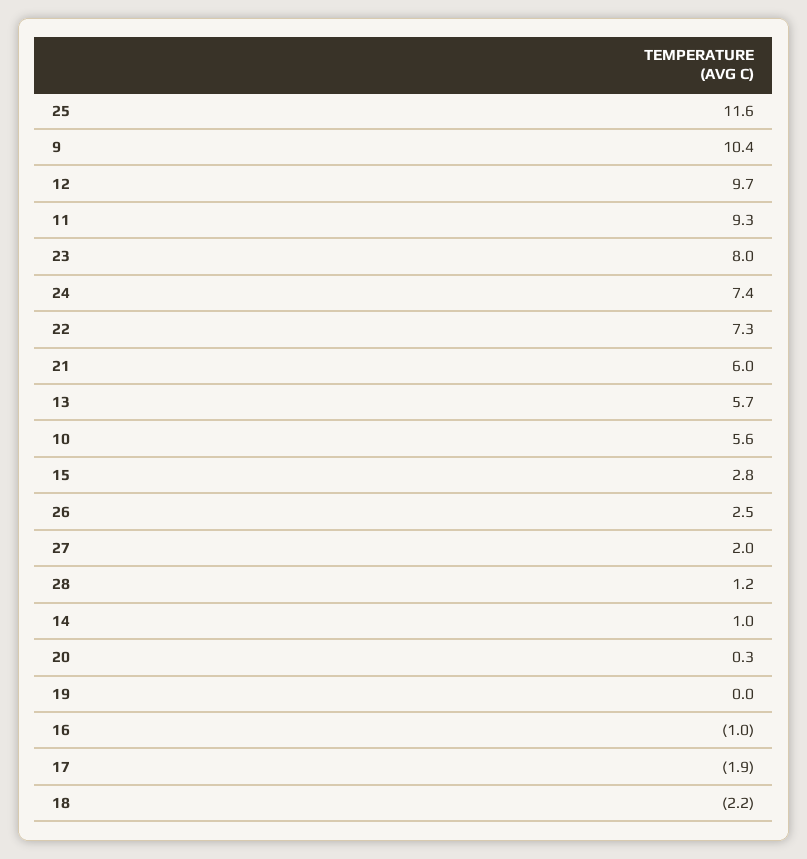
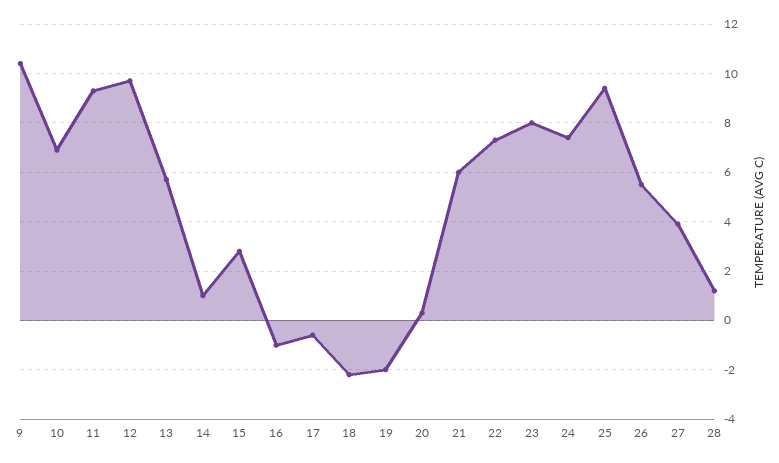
  {
-   "25": 11.6,
+   "25": 9.5,
    "9": 10.4,
    "12": 9.7,
    "11": 9.3,
    "23": 8,
    "24": 7.4,
    "22": 7.3,
    "21": 6,
    "13": 5.7,
-   "10": 5.6,
+   "10": 7,
    "15": 2.8,
-   "26": 2.5,
+   "26": 5.5,
-   "27": 2,
+   "27": 4,
    "28": 1.2,
    "14": 1,
    "20": 0.3,
-   "19": 0,
+   "19": -2,
    "16": -1,
-   "17": -1.9,
+   "17": -0.5,
    "18": -2.2
  }

